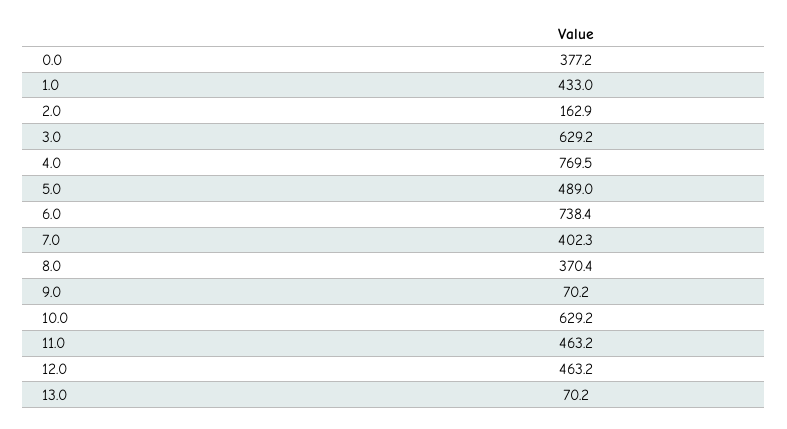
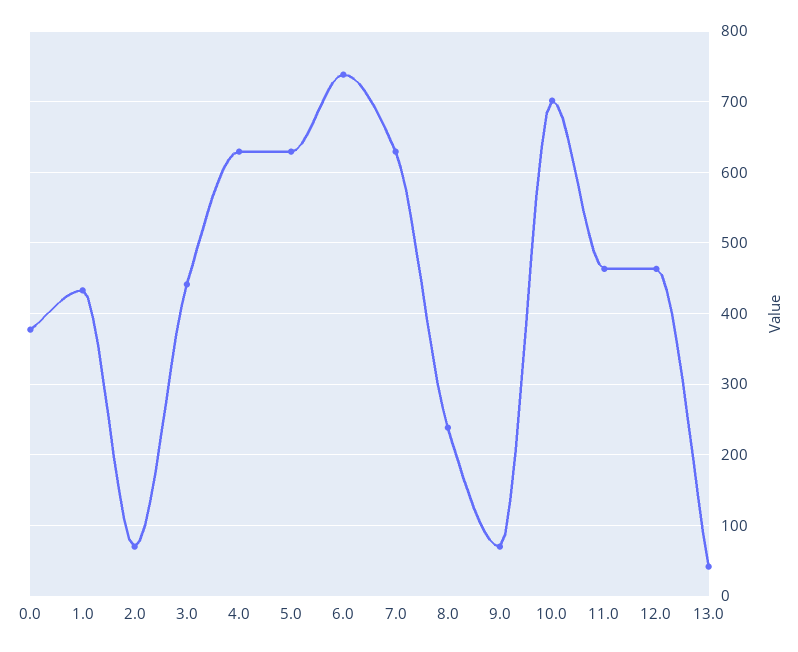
  {
    "0.0": 377.2,
    "1.0": 433,
-   "2.0": 162.9,
+   "2.0": 70,
-   "3.0": 629.2,
+   "3.0": 440,
-   "4.0": 769.5,
+   "4.0": 630,
-   "5.0": 489,
+   "5.0": 630,
    "6.0": 738.4,
-   "7.0": 402.3,
+   "7.0": 630,
-   "8.0": 370.4,
+   "8.0": 240,
    "9.0": 70.2,
-   "10.0": 629.2,
+   "10.0": 700,
    "11.0": 463.2,
    "12.0": 463.2,
-   "13.0": 70.2
+   "13.0": 40
  }

